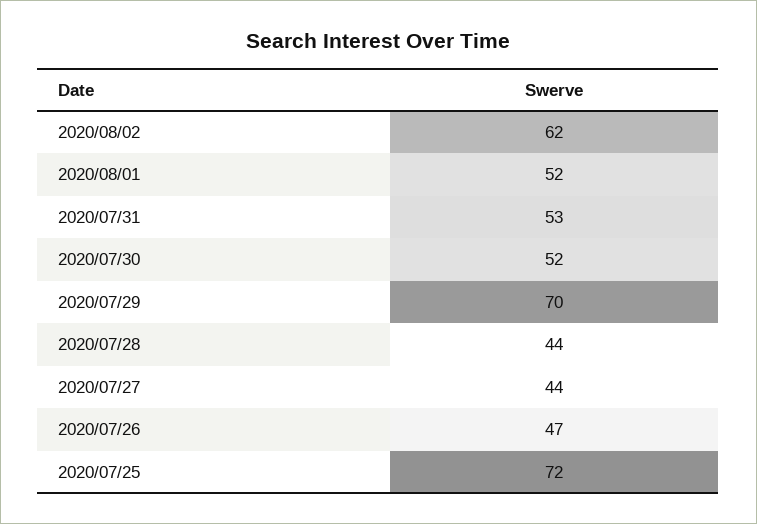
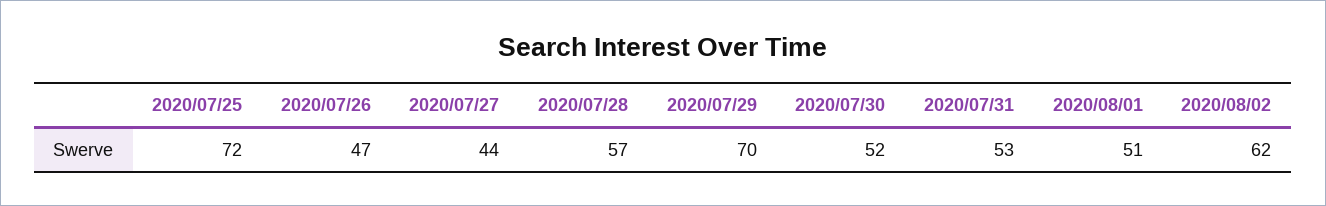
  {
    "2020/08/02": 62,
-   "2020/08/01": 52,
+   "2020/08/01": 51,
    "2020/07/31": 53,
    "2020/07/30": 52,
    "2020/07/29": 70,
-   "2020/07/28": 44,
+   "2020/07/28": 57,
    "2020/07/27": 44,
    "2020/07/26": 47,
    "2020/07/25": 72
  }

